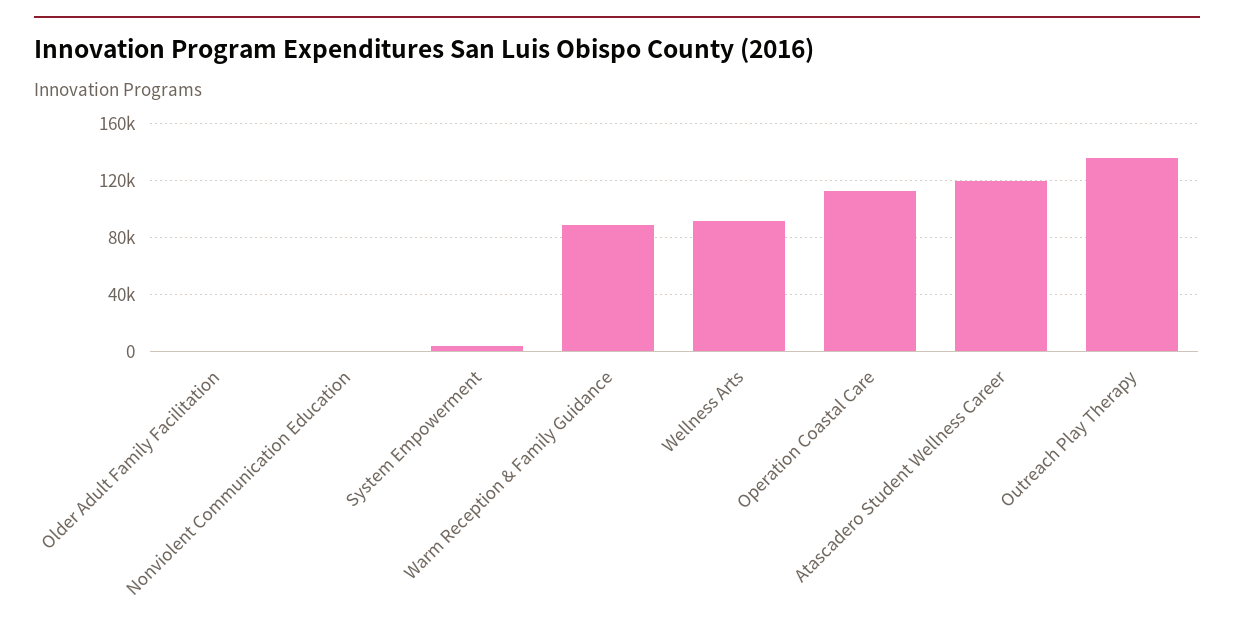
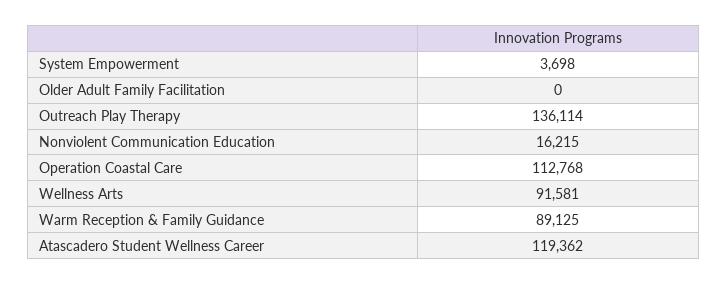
  {
    "Older Adult Family Facilitation": 0,
-   "Nonviolent Communication Education": 0,
+   "Nonviolent Communication Education": 16215,
    "System Empowerment": 3698,
    "Warm Reception & Family Guidance": 89125,
    "Wellness Arts": 91581,
    "Operation Coastal Care": 112768,
    "Atascadero Student Wellness Career": 119362,
    "Outreach Play Therapy": 136114
  }

